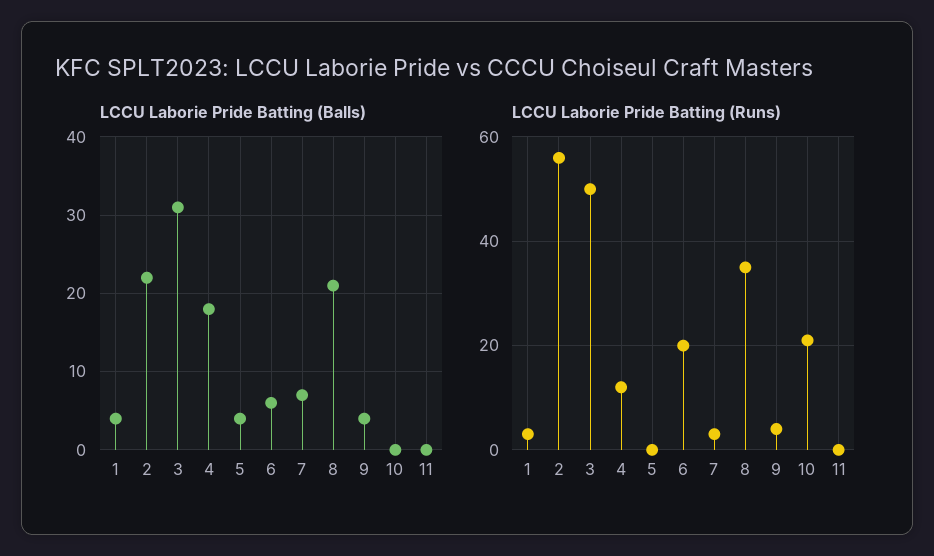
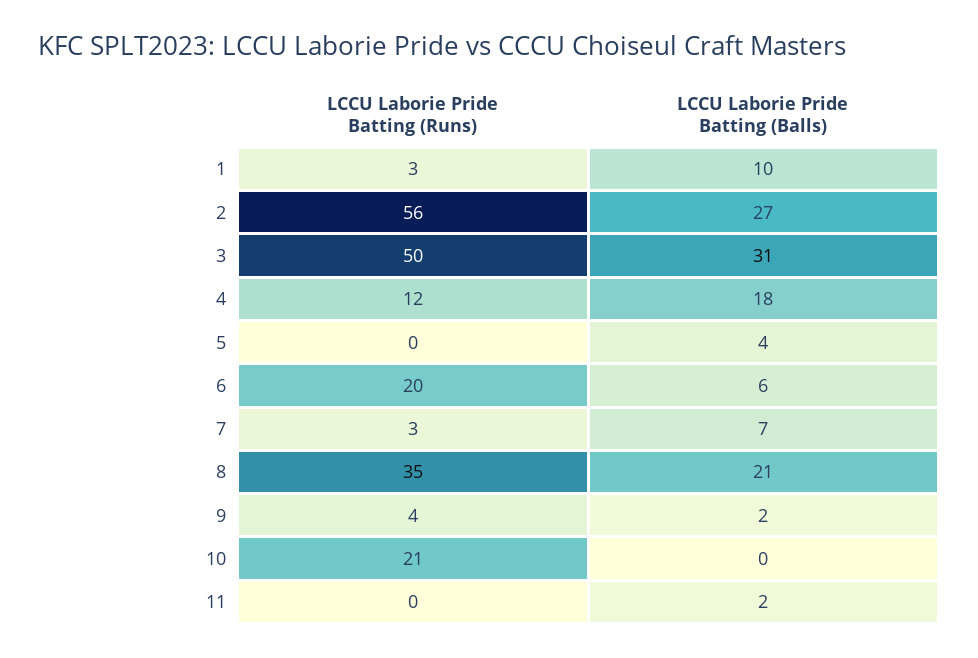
  {
    "LCCU Laborie Pride Batting (Balls)": {
-     "1": 4,
+     "1": 10,
-     "2": 22,
+     "2": 27,
      "3": 31,
      "4": 18,
      "5": 4,
      "6": 6,
      "7": 7,
      "8": 21,
-     "9": 4,
+     "9": 2,
      "10": 0,
-     "11": 0
+     "11": 2
    },
    "LCCU Laborie Pride Batting (Runs)": {
      "1": 3,
      "2": 56,
      "3": 50,
      "4": 12,
      "5": 0,
      "6": 20,
      "7": 3,
      "8": 35,
      "9": 4,
      "10": 21,
      "11": 0
    }
  }

